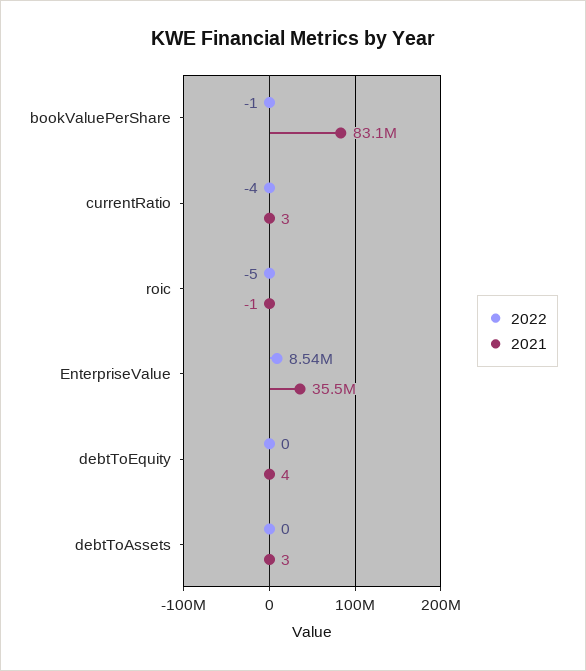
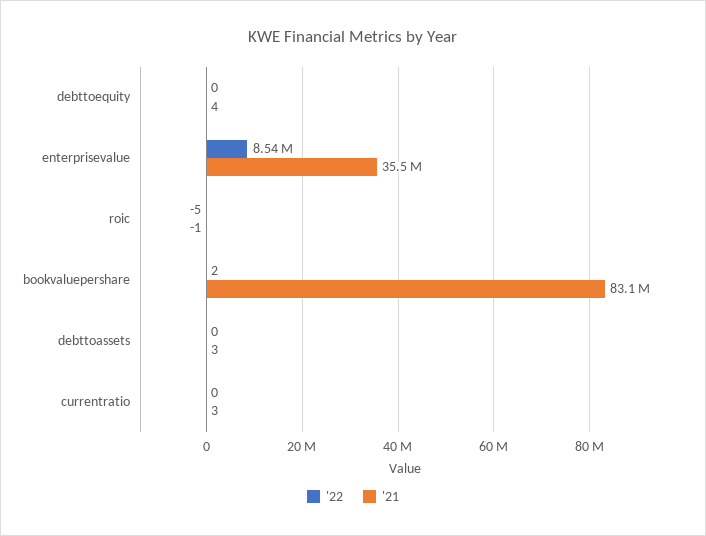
  {
    "2022": {
-     "bookValuePerShare": -1,
+     "bookValuePerShare": 2,
-     "currentRatio": -4,
+     "currentRatio": 0,
      "roic": -5,
      "EnterpriseValue": 8540000,
      "debtToEquity": 0,
      "debtToAssets": 0
    },
    "2021": {
      "bookValuePerShare": 83100000,
      "currentRatio": 3,
      "roic": -1,
      "EnterpriseValue": 35500000,
      "debtToEquity": 4,
      "debtToAssets": 3
    }
  }

